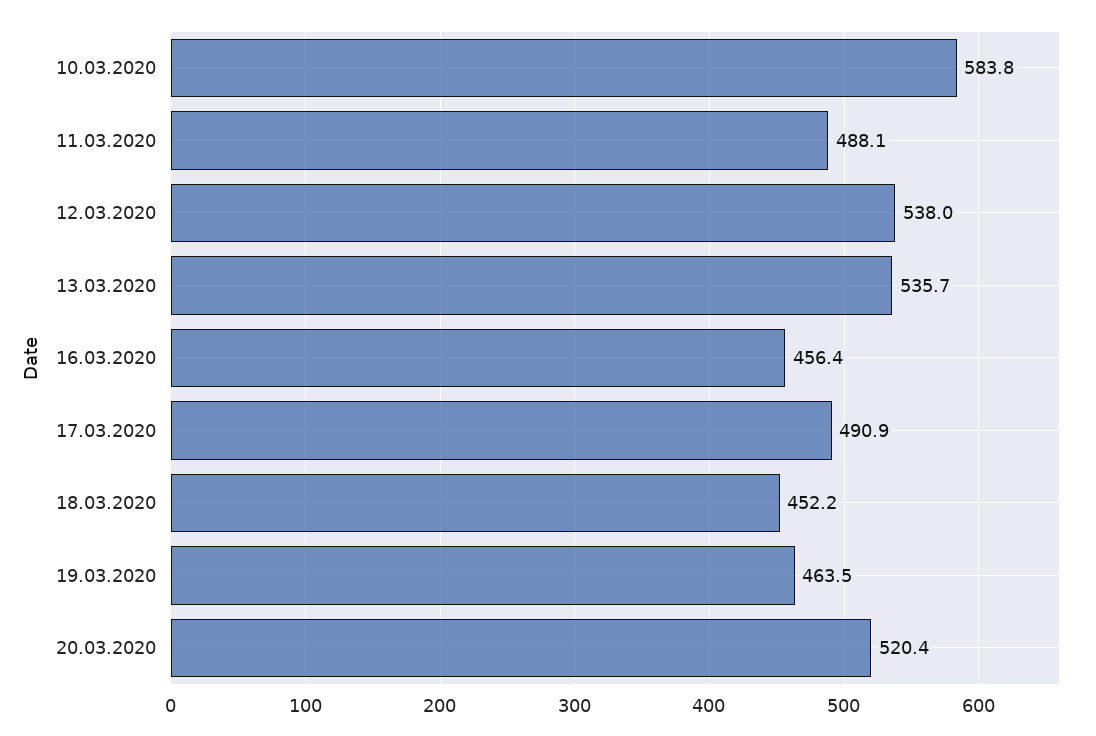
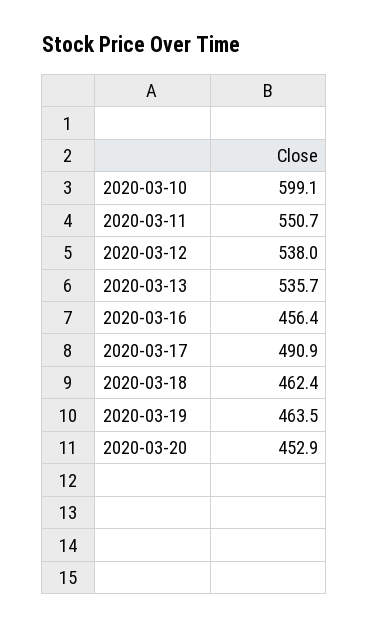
  {
-   "10.03.2020": 583.8,
+   "10.03.2020": 599.1,
-   "11.03.2020": 488.1,
+   "11.03.2020": 550.7,
    "12.03.2020": 538,
    "13.03.2020": 535.7,
    "16.03.2020": 456.4,
    "17.03.2020": 490.9,
-   "18.03.2020": 452.2,
+   "18.03.2020": 462.4,
    "19.03.2020": 463.5,
-   "20.03.2020": 520.4
+   "20.03.2020": 452.9
  }

